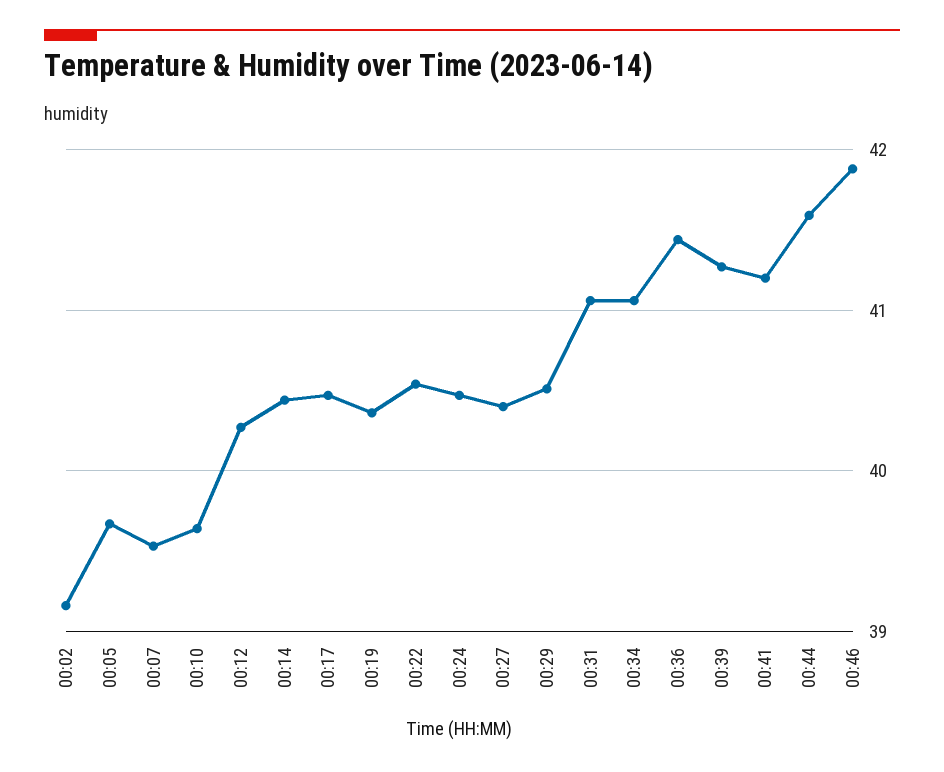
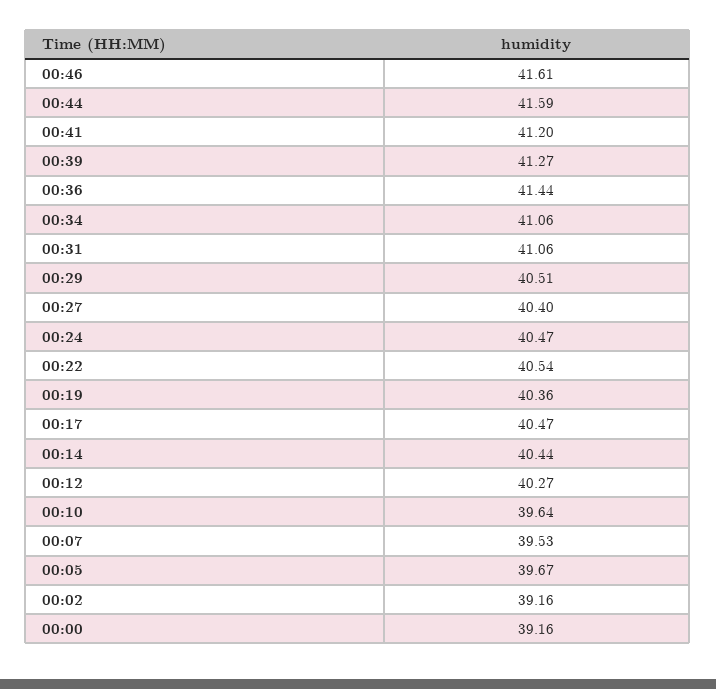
  {
    "00:02": 39.16,
    "00:05": 39.67,
    "00:07": 39.53,
    "00:10": 39.64,
    "00:12": 40.27,
    "00:14": 40.44,
    "00:17": 40.47,
    "00:19": 40.36,
    "00:22": 40.54,
    "00:24": 40.47,
    "00:27": 40.4,
    "00:29": 40.51,
    "00:31": 41.06,
    "00:34": 41.06,
    "00:36": 41.44,
    "00:39": 41.27,
    "00:41": 41.2,
    "00:44": 41.59,
-   "00:46": 41.9
+   "00:46": 41.61,
+   "00:00": 39.16
  }

